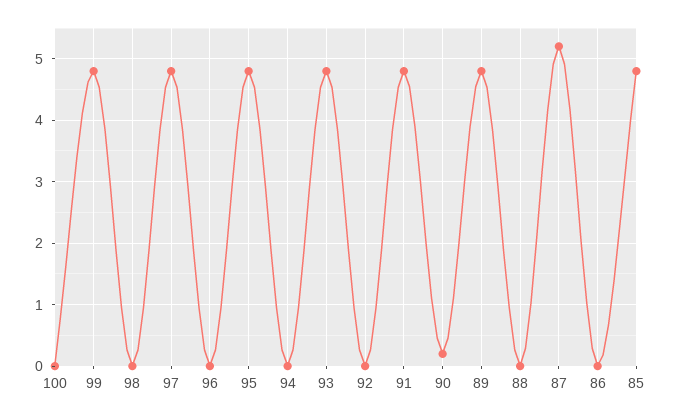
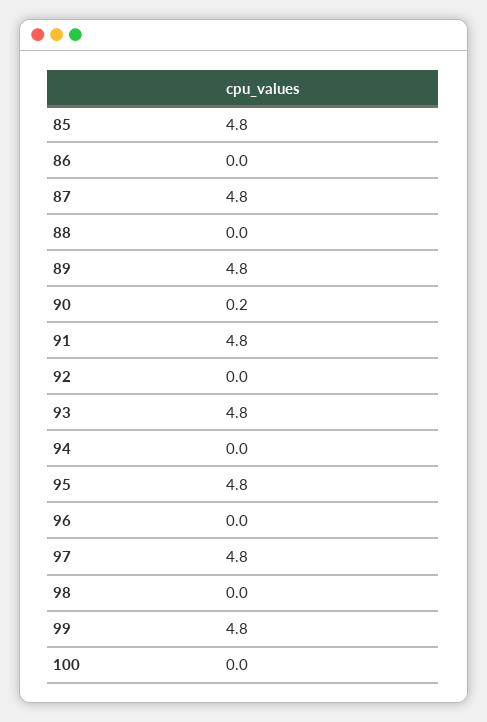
  {
    "100": 0,
    "99": 4.8,
    "98": 0,
    "97": 4.8,
    "96": 0,
    "95": 4.8,
    "94": 0,
    "93": 4.8,
    "92": 0,
    "91": 4.8,
    "90": 0.2,
    "89": 4.8,
    "88": 0,
-   "87": 5.2,
+   "87": 4.8,
    "86": 0,
    "85": 4.8
  }

